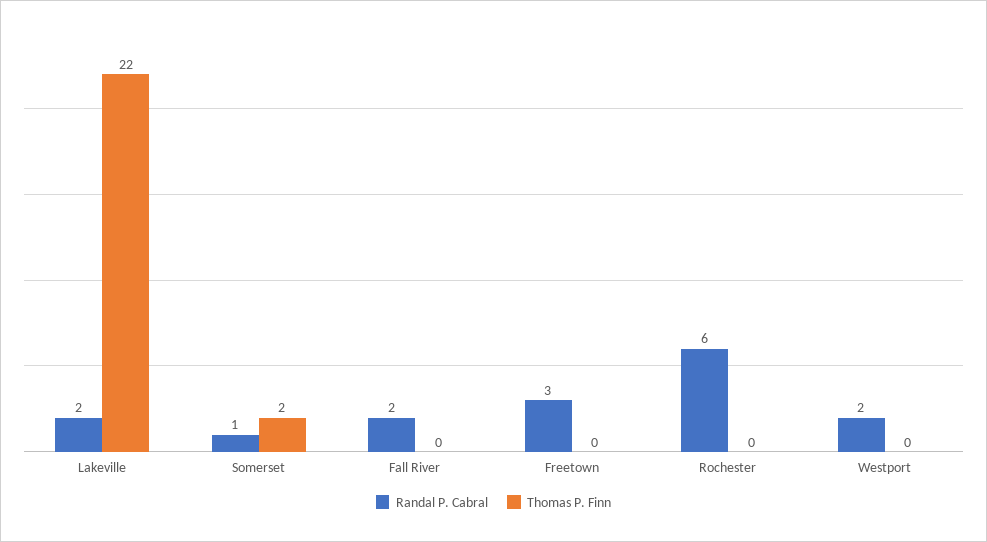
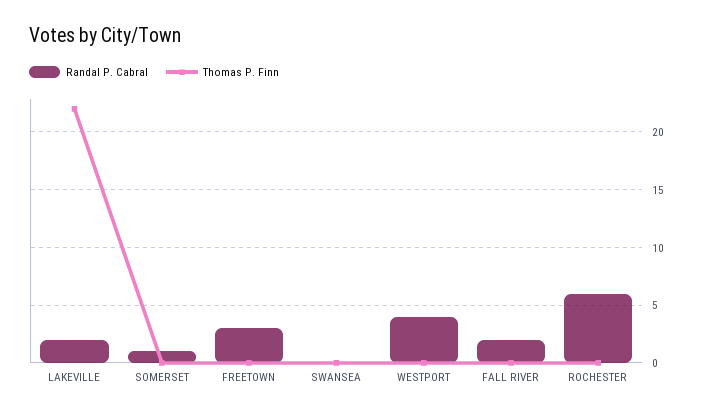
  {
    "Randal P. Cabral": {
      "Lakeville": 2,
      "Somerset": 1,
      "Fall River": 2,
      "Freetown": 3,
      "Rochester": 6,
-     "Westport": 2
+     "Westport": 4,
+     "SWANSEA": 0
    },
    "Thomas P. Finn": {
      "Lakeville": 22,
-     "Somerset": 2,
+     "Somerset": 0,
      "Fall River": 0,
      "Freetown": 0,
      "Rochester": 0,
-     "Westport": 0
+     "Westport": 0,
+     "SWANSEA": 0
    }
  }

